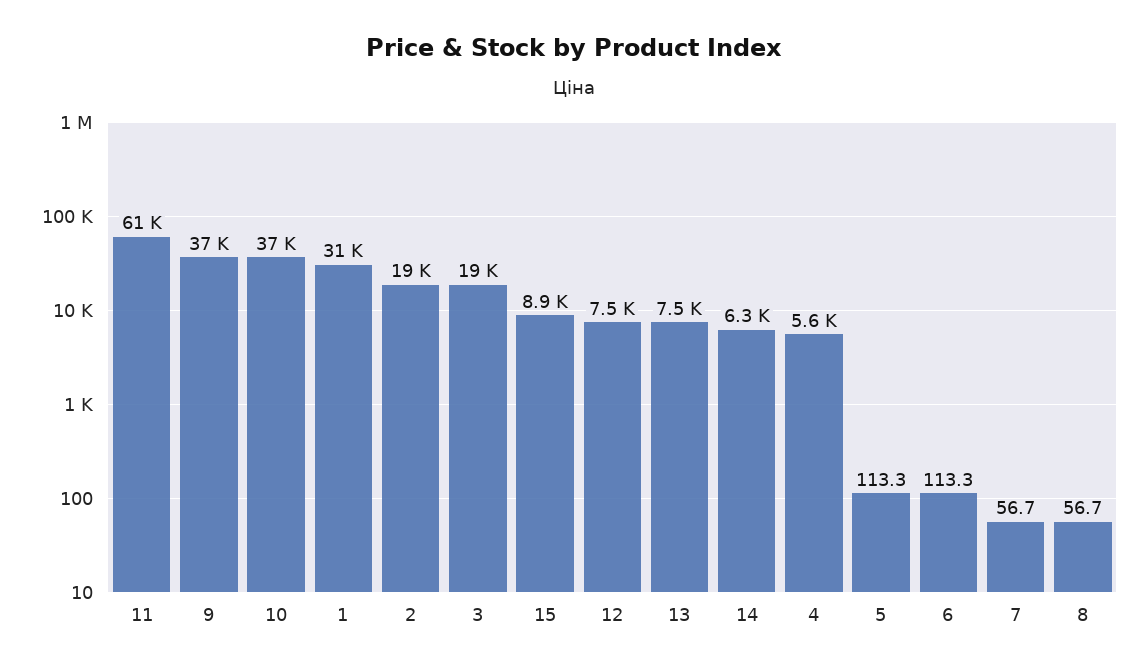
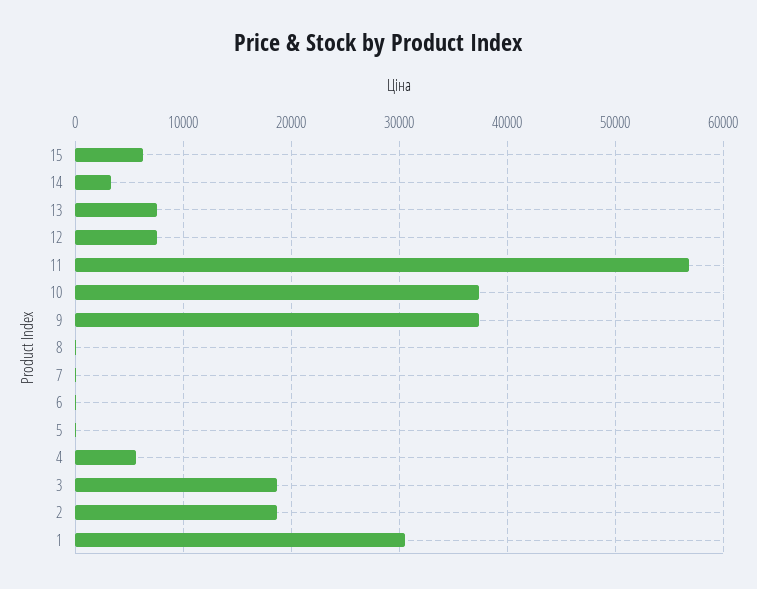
  {
-   "11": 61000,
+   "11": 57000,
    "9": 37000,
    "10": 37000,
    "1": 31000,
    "2": 19000,
    "3": 19000,
-   "15": 8900,
+   "15": 6000,
    "12": 7500,
    "13": 7500,
-   "14": 6300,
+   "14": 3000,
    "4": 5600,
    "5": 113.3,
    "6": 113.3,
    "7": 56.7,
    "8": 56.7
  }

